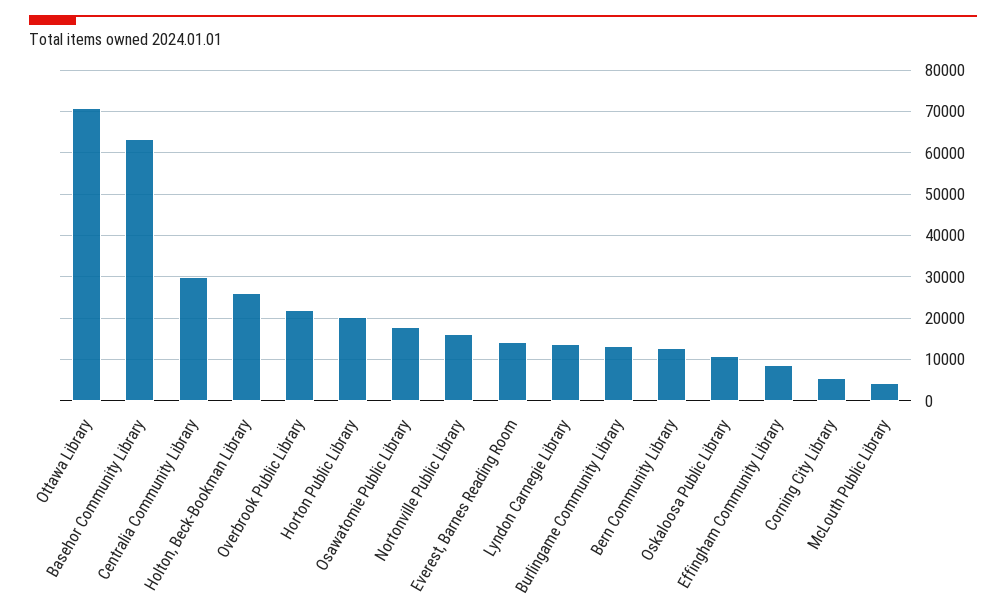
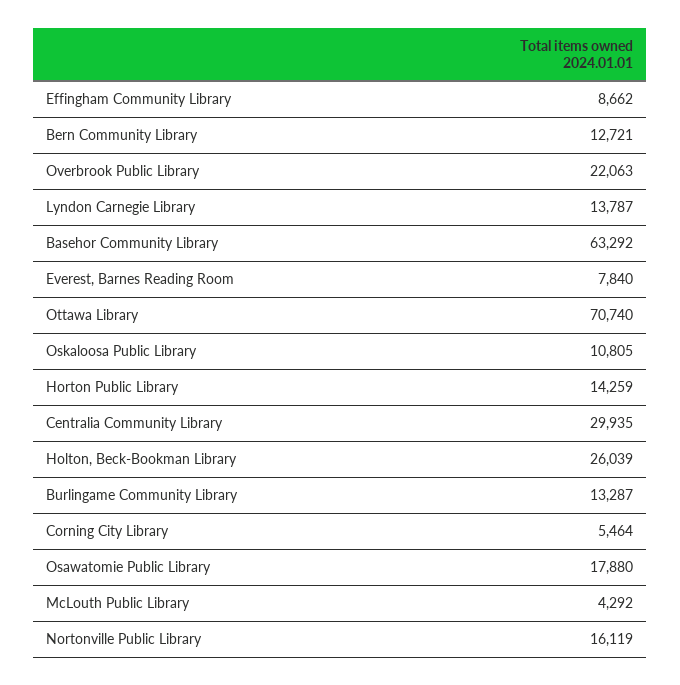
  {
    "Ottawa Library": 70740,
    "Basehor Community Library": 63292,
    "Centralia Community Library": 29935,
    "Holton, Beck-Bookman Library": 26039,
    "Overbrook Public Library": 22063,
-   "Horton Public Library": 20000,
+   "Horton Public Library": 14259,
    "Osawatomie Public Library": 17880,
    "Nortonville Public Library": 16119,
-   "Everest, Barnes Reading Room": 14000,
+   "Everest, Barnes Reading Room": 7840,
    "Lyndon Carnegie Library": 13787,
    "Burlingame Community Library": 13287,
    "Bern Community Library": 12721,
    "Oskaloosa Public Library": 10805,
    "Effingham Community Library": 8662,
    "Corning City Library": 5464,
    "McLouth Public Library": 4292
  }

